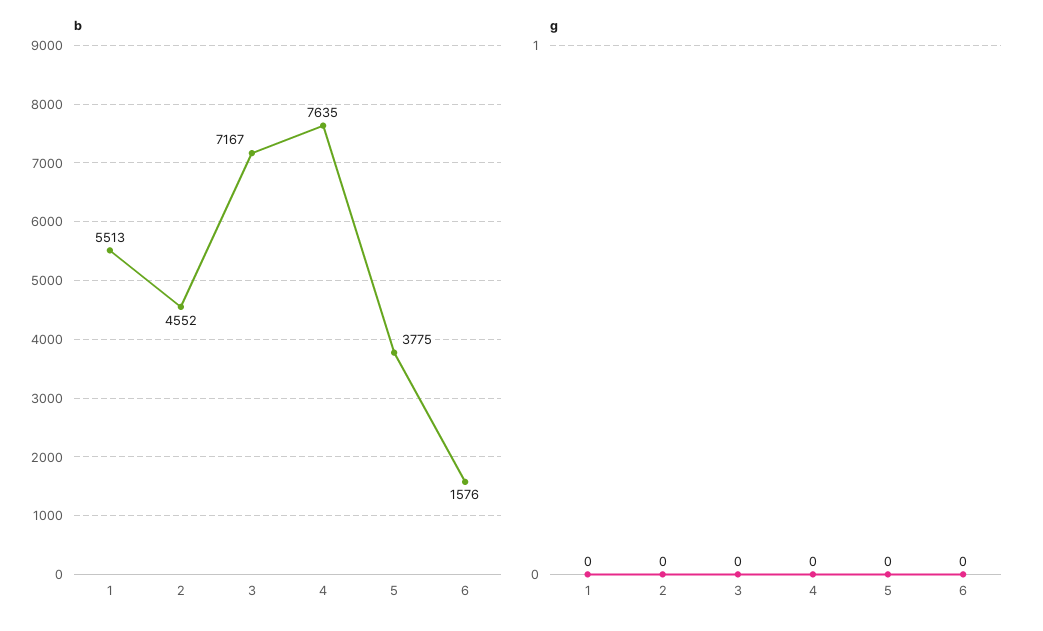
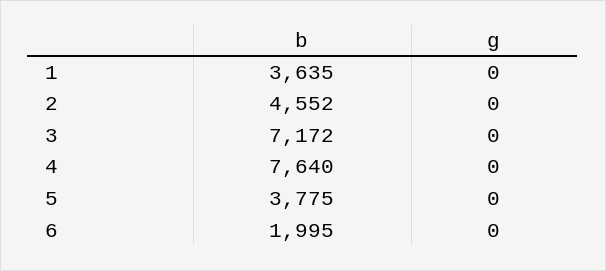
  {
    "b": {
-     "1": 5513,
+     "1": 3635,
      "2": 4552,
-     "3": 7167,
+     "3": 7172,
-     "4": 7635,
+     "4": 7640,
      "5": 3775,
-     "6": 1576
+     "6": 1995
    },
    "g": {
      "1": 0,
      "2": 0,
      "3": 0,
      "4": 0,
      "5": 0,
      "6": 0
    }
  }

